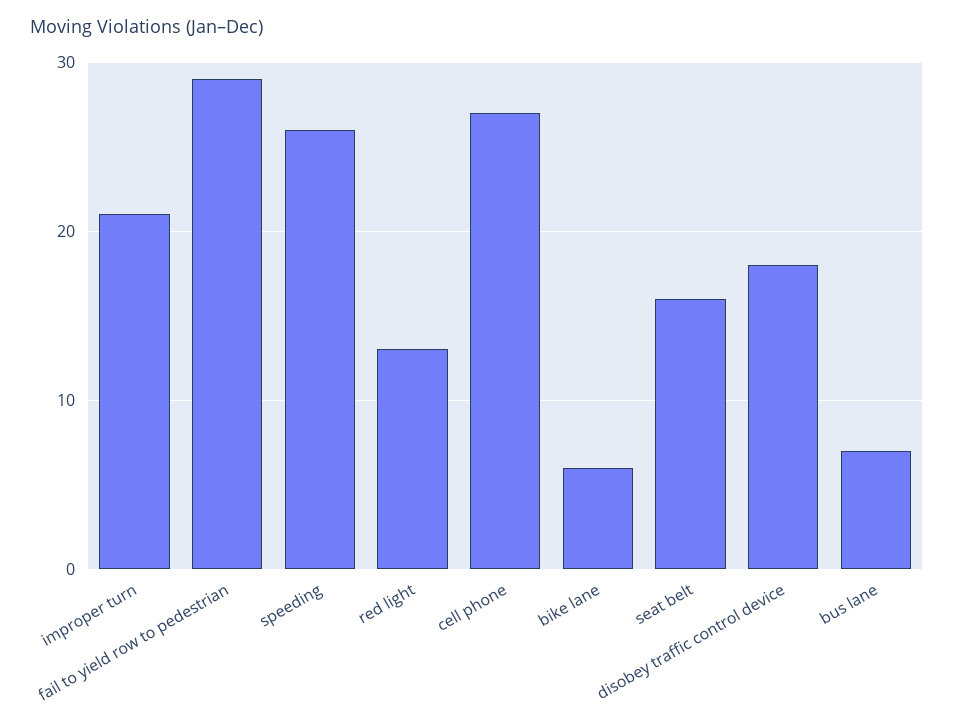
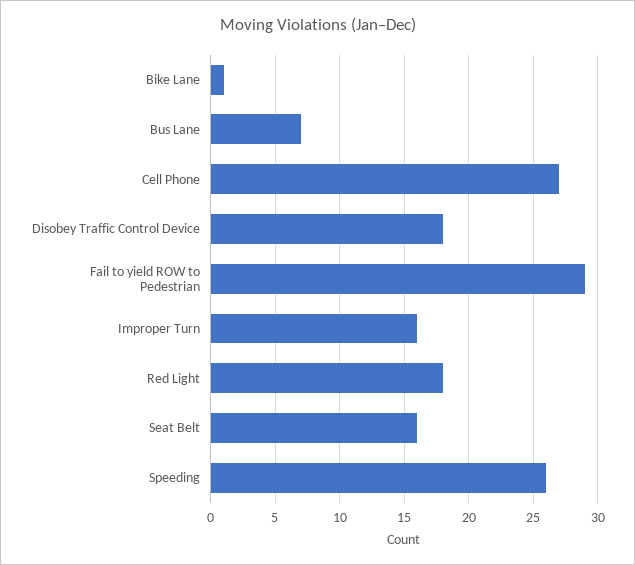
  {
-   "improper turn": 21,
+   "improper turn": 16,
    "fail to yield row to pedestrian": 29,
    "speeding": 26,
-   "red light": 13,
+   "red light": 18,
    "cell phone": 27,
-   "bike lane": 6,
+   "bike lane": 1,
    "seat belt": 16,
    "disobey traffic control device": 18,
    "bus lane": 7
  }

